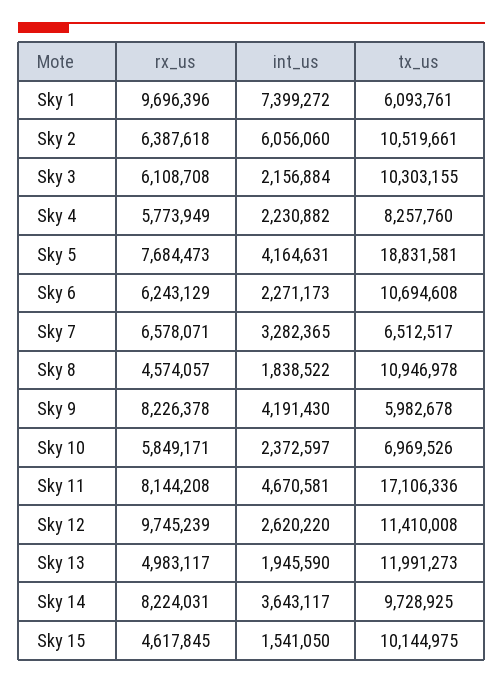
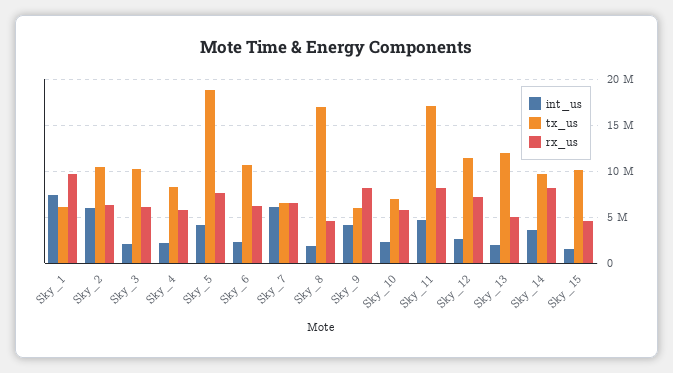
  {
    "rx_us": {
      "Sky 1": 9696396,
      "Sky 2": 6387618,
      "Sky 3": 6108708,
      "Sky 4": 5773949,
      "Sky 5": 7684473,
      "Sky 6": 6243129,
      "Sky 7": 6578071,
      "Sky 8": 4574057,
      "Sky 9": 8226378,
      "Sky 10": 5849171,
      "Sky 11": 8144208,
-     "Sky 12": 9745239,
+     "Sky 12": 7000000,
      "Sky 13": 4983117,
      "Sky 14": 8224031,
      "Sky 15": 4617845
    },
    "int_us": {
      "Sky 1": 7399272,
      "Sky 2": 6056060,
      "Sky 3": 2156884,
      "Sky 4": 2230882,
      "Sky 5": 4164631,
      "Sky 6": 2271173,
-     "Sky 7": 3282365,
+     "Sky 7": 6000000,
      "Sky 8": 1838522,
      "Sky 9": 4191430,
      "Sky 10": 2372597,
      "Sky 11": 4670581,
      "Sky 12": 2620220,
      "Sky 13": 1945590,
      "Sky 14": 3643117,
      "Sky 15": 1541050
    },
    "tx_us": {
      "Sky 1": 6093761,
      "Sky 2": 10519661,
      "Sky 3": 10303155,
      "Sky 4": 8257760,
      "Sky 5": 18831581,
      "Sky 6": 10694608,
      "Sky 7": 6512517,
-     "Sky 8": 10946978,
+     "Sky 8": 17000000,
      "Sky 9": 5982678,
      "Sky 10": 6969526,
      "Sky 11": 17106336,
      "Sky 12": 11410008,
      "Sky 13": 11991273,
      "Sky 14": 9728925,
      "Sky 15": 10144975
    }
  }

